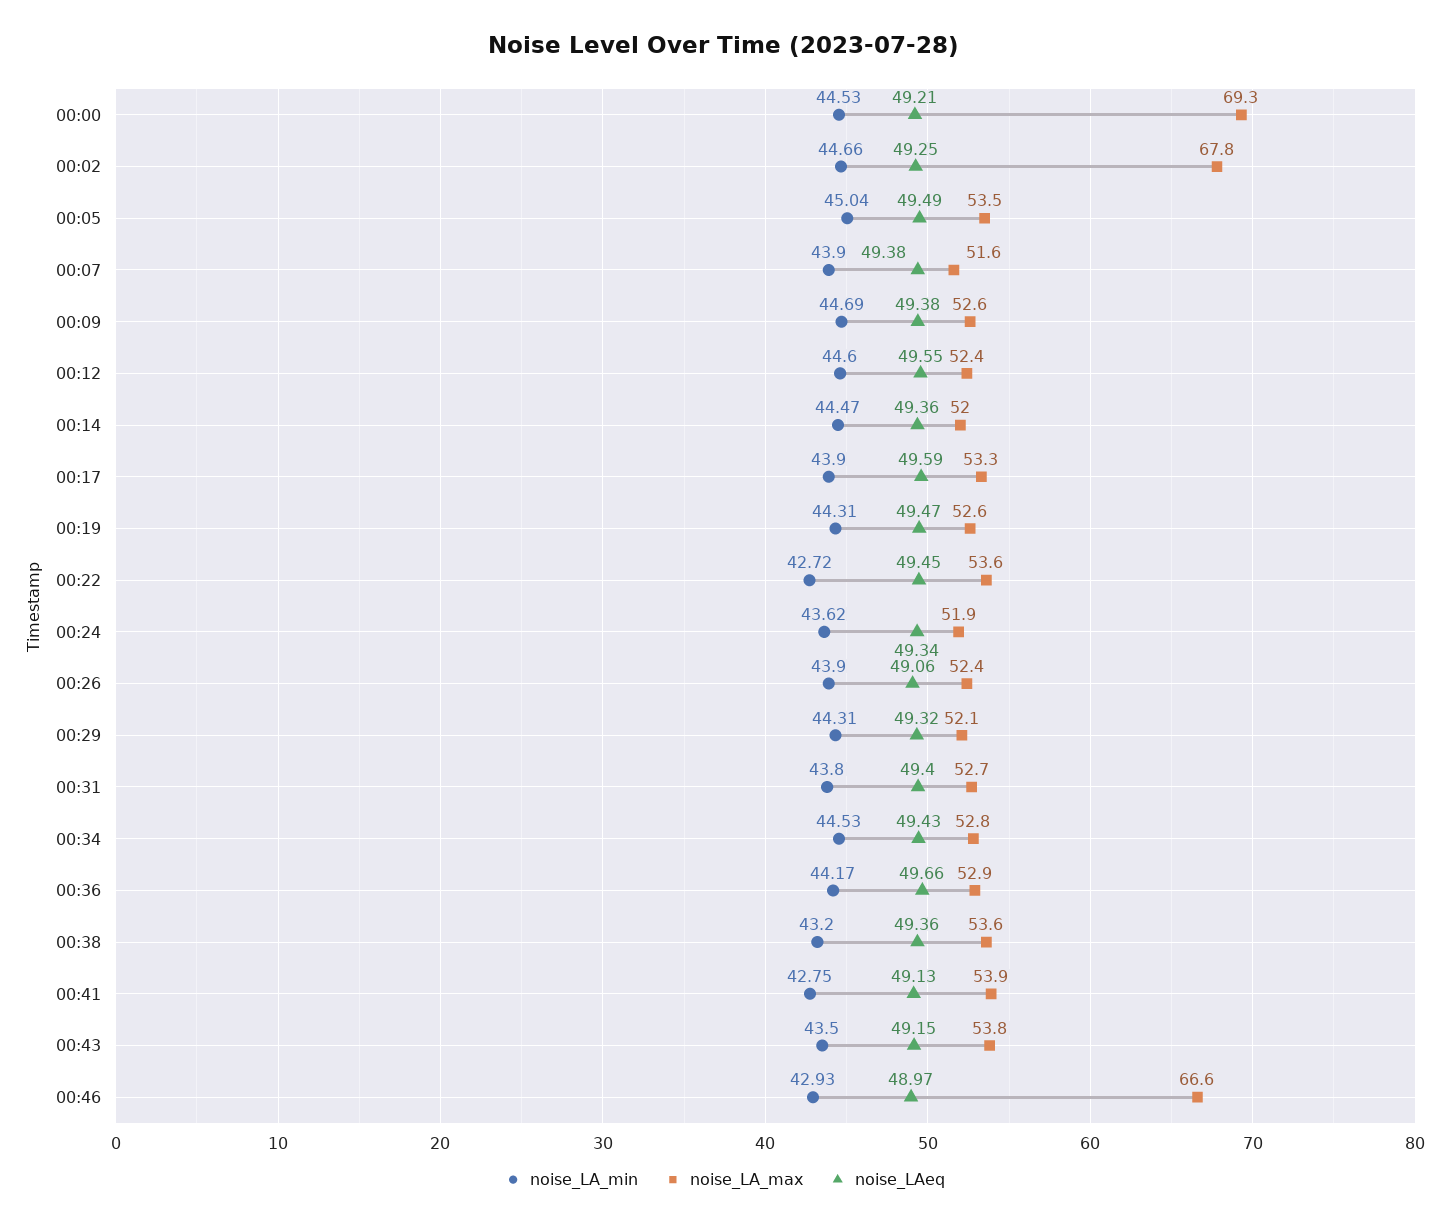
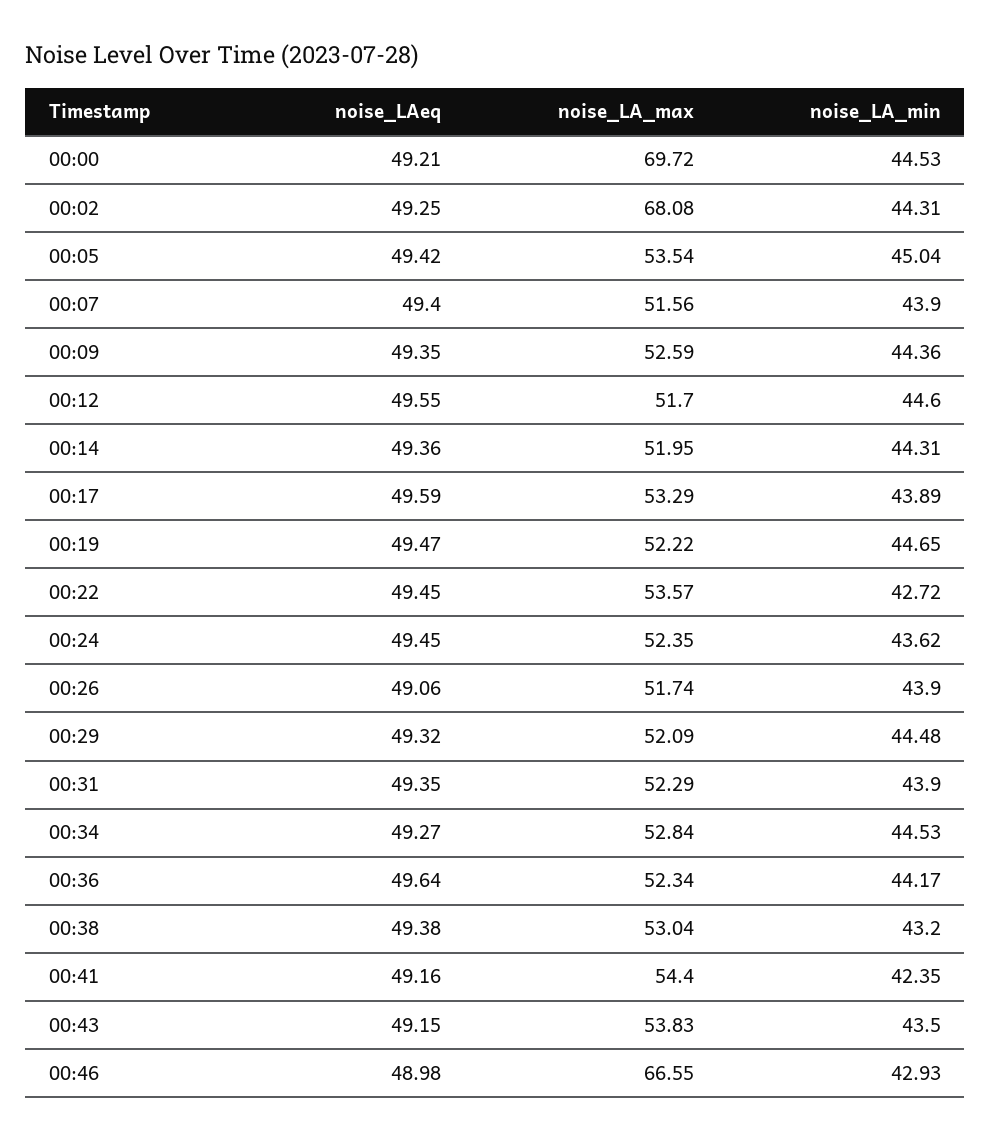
  {
    "noise_LA_min": {
      "00:00": 44.53,
-     "00:02": 44.66,
+     "00:02": 44.31,
      "00:05": 45.04,
      "00:07": 43.9,
-     "00:09": 44.69,
+     "00:09": 44.36,
      "00:12": 44.6,
-     "00:14": 44.47,
+     "00:14": 44.31,
-     "00:17": 43.9,
+     "00:17": 43.89,
-     "00:19": 44.31,
+     "00:19": 44.65,
      "00:22": 42.72,
      "00:24": 43.62,
      "00:26": 43.9,
-     "00:29": 44.31,
+     "00:29": 44.48,
-     "00:31": 43.8,
+     "00:31": 43.9,
      "00:34": 44.53,
      "00:36": 44.17,
      "00:38": 43.2,
-     "00:41": 42.75,
+     "00:41": 42.35,
      "00:43": 43.5,
      "00:46": 42.93
    },
    "noise_LA_max": {
-     "00:00": 69.3,
+     "00:00": 69.72,
-     "00:02": 67.8,
+     "00:02": 68.08,
      "00:05": 53.54,
      "00:07": 51.56,
      "00:09": 52.59,
-     "00:12": 52.4,
+     "00:12": 51.7,
      "00:14": 51.95,
      "00:17": 53.29,
-     "00:19": 52.6,
+     "00:19": 52.22,
      "00:22": 53.57,
-     "00:24": 51.9,
+     "00:24": 52.35,
-     "00:26": 52.4,
+     "00:26": 51.74,
      "00:29": 52.09,
-     "00:31": 52.7,
+     "00:31": 52.29,
      "00:34": 52.84,
-     "00:36": 52.9,
+     "00:36": 52.34,
-     "00:38": 53.6,
+     "00:38": 53.04,
-     "00:41": 53.9,
+     "00:41": 54.4,
      "00:43": 53.83,
      "00:46": 66.55
    },
    "noise_LAeq": {
      "00:00": 49.21,
      "00:02": 49.25,
-     "00:05": 49.49,
+     "00:05": 49.42,
-     "00:07": 49.38,
+     "00:07": 49.4,
-     "00:09": 49.38,
+     "00:09": 49.35,
      "00:12": 49.55,
      "00:14": 49.36,
      "00:17": 49.59,
      "00:19": 49.47,
      "00:22": 49.45,
-     "00:24": 49.34,
+     "00:24": 49.45,
      "00:26": 49.06,
      "00:29": 49.32,
-     "00:31": 49.4,
+     "00:31": 49.35,
-     "00:34": 49.43,
+     "00:34": 49.27,
-     "00:36": 49.66,
+     "00:36": 49.64,
-     "00:38": 49.36,
+     "00:38": 49.38,
-     "00:41": 49.13,
+     "00:41": 49.16,
      "00:43": 49.15,
-     "00:46": 48.97
+     "00:46": 48.98
    }
  }

